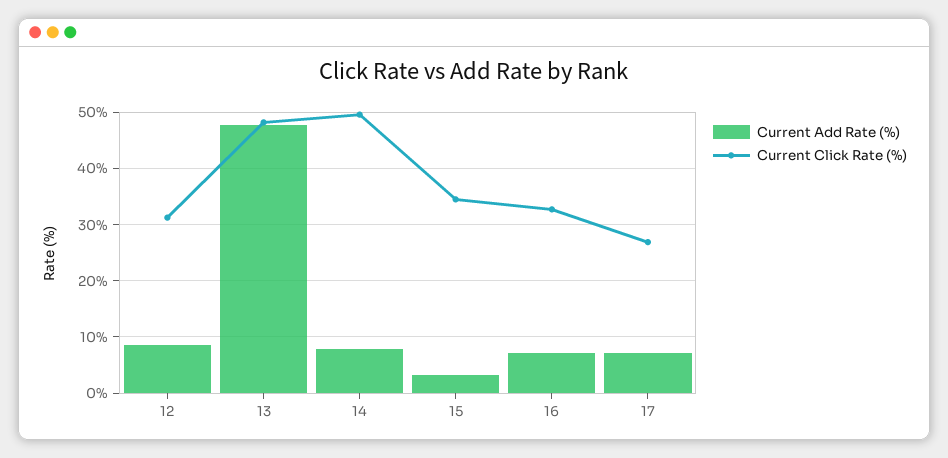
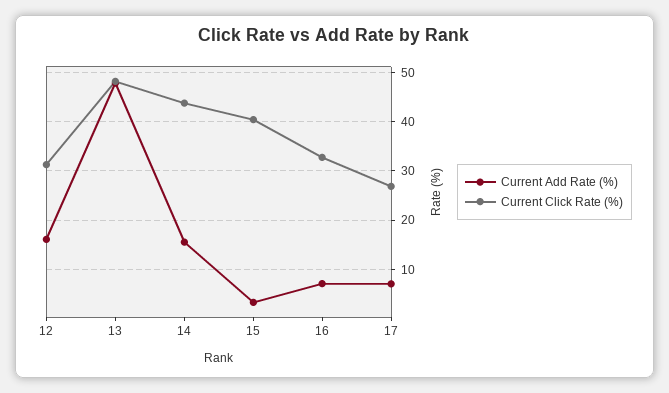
  {
    "Current Add Rate (%)": {
-     "12": 8,
+     "12": 16,
      "13": 48,
-     "14": 8,
+     "14": 16,
      "15": 4,
      "16": 8,
      "17": 8
    },
    "Current Click Rate (%)": {
      "12": 32,
      "13": 48,
-     "14": 50,
+     "14": 44,
-     "15": 34,
+     "15": 40,
      "16": 32,
      "17": 26
    }
  }

